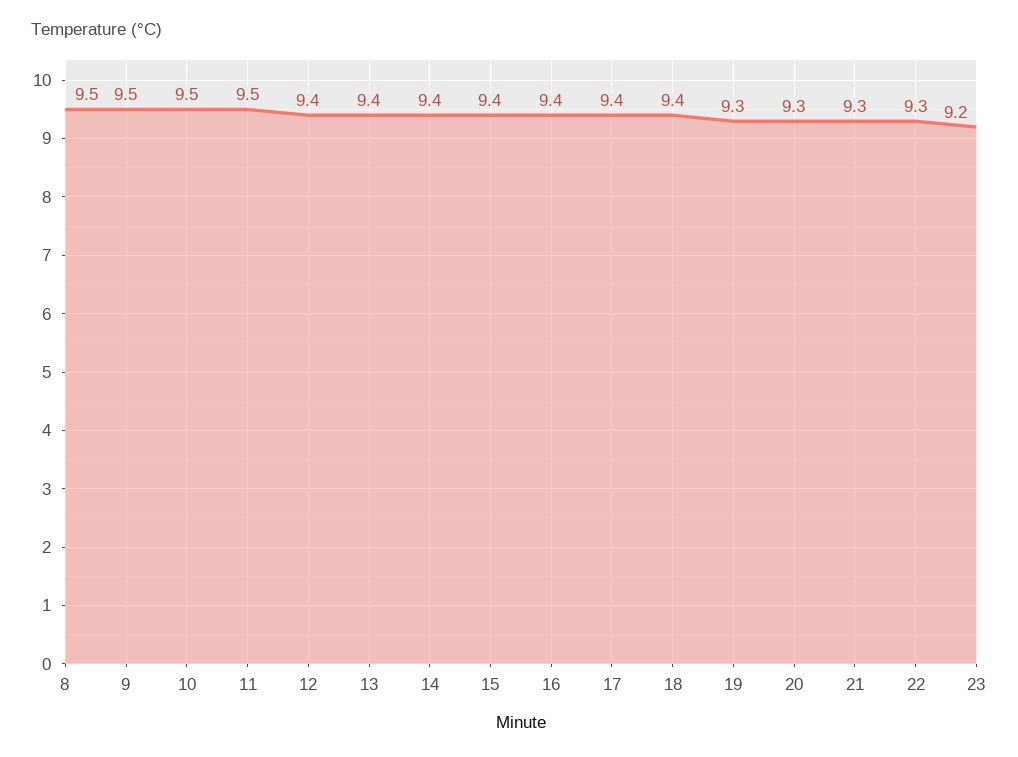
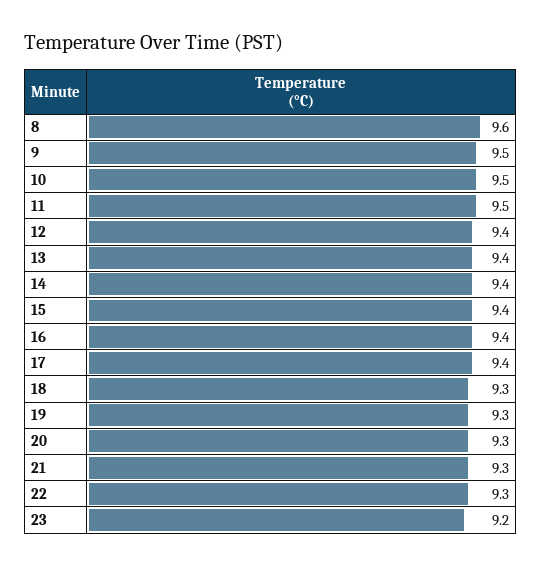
  {
-   "8": 9.5,
+   "8": 9.6,
    "9": 9.5,
    "10": 9.5,
    "11": 9.5,
    "12": 9.4,
    "13": 9.4,
    "14": 9.4,
    "15": 9.4,
    "16": 9.4,
    "17": 9.4,
-   "18": 9.4,
+   "18": 9.3,
    "19": 9.3,
    "20": 9.3,
    "21": 9.3,
    "22": 9.3,
    "23": 9.2
  }

